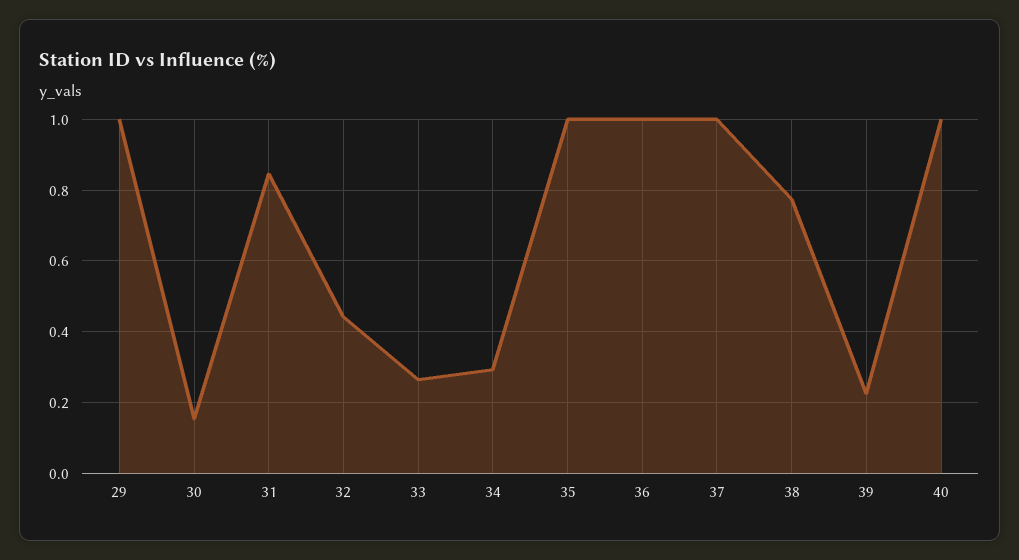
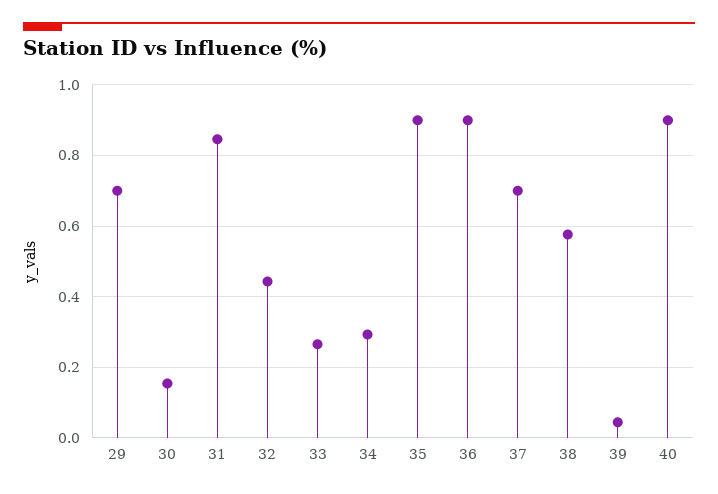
  {
-   "29": 1,
+   "29": 0.7,
    "30": 0.16,
    "31": 0.84,
    "32": 0.44,
    "33": 0.26,
    "34": 0.3,
-   "35": 1,
+   "35": 0.9,
-   "36": 1,
+   "36": 0.9,
-   "37": 1,
+   "37": 0.7,
-   "38": 0.78,
+   "38": 0.58,
-   "39": 0.22,
+   "39": 0.04,
-   "40": 1
+   "40": 0.9
  }

